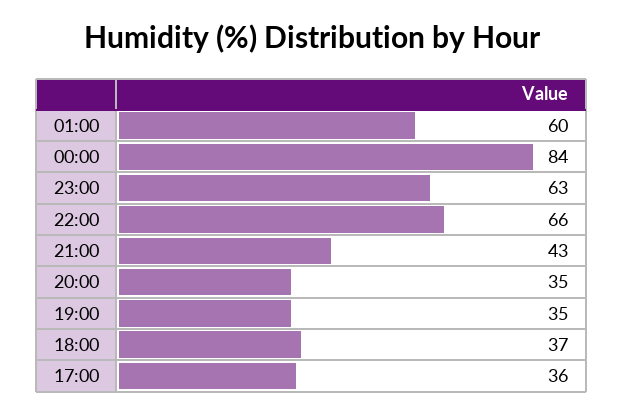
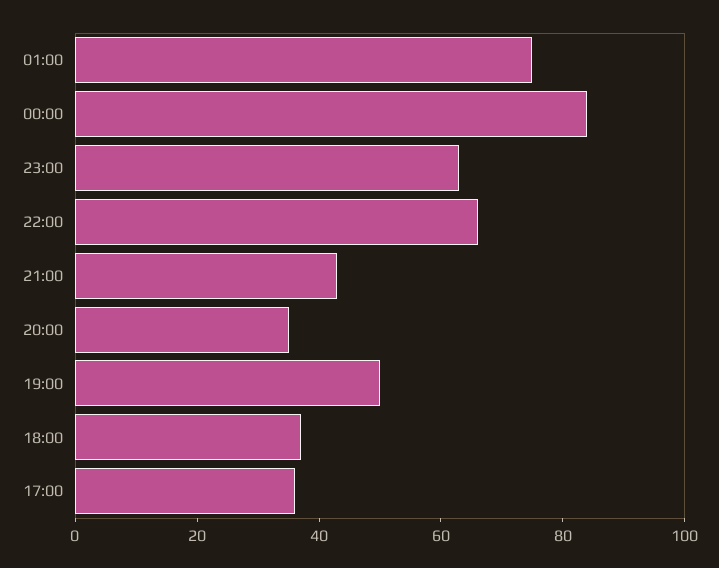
  {
-   "01:00": 60,
+   "01:00": 75,
    "00:00": 84,
    "23:00": 63,
    "22:00": 66,
    "21:00": 43,
    "20:00": 35,
-   "19:00": 35,
+   "19:00": 50,
    "18:00": 37,
    "17:00": 36
  }

